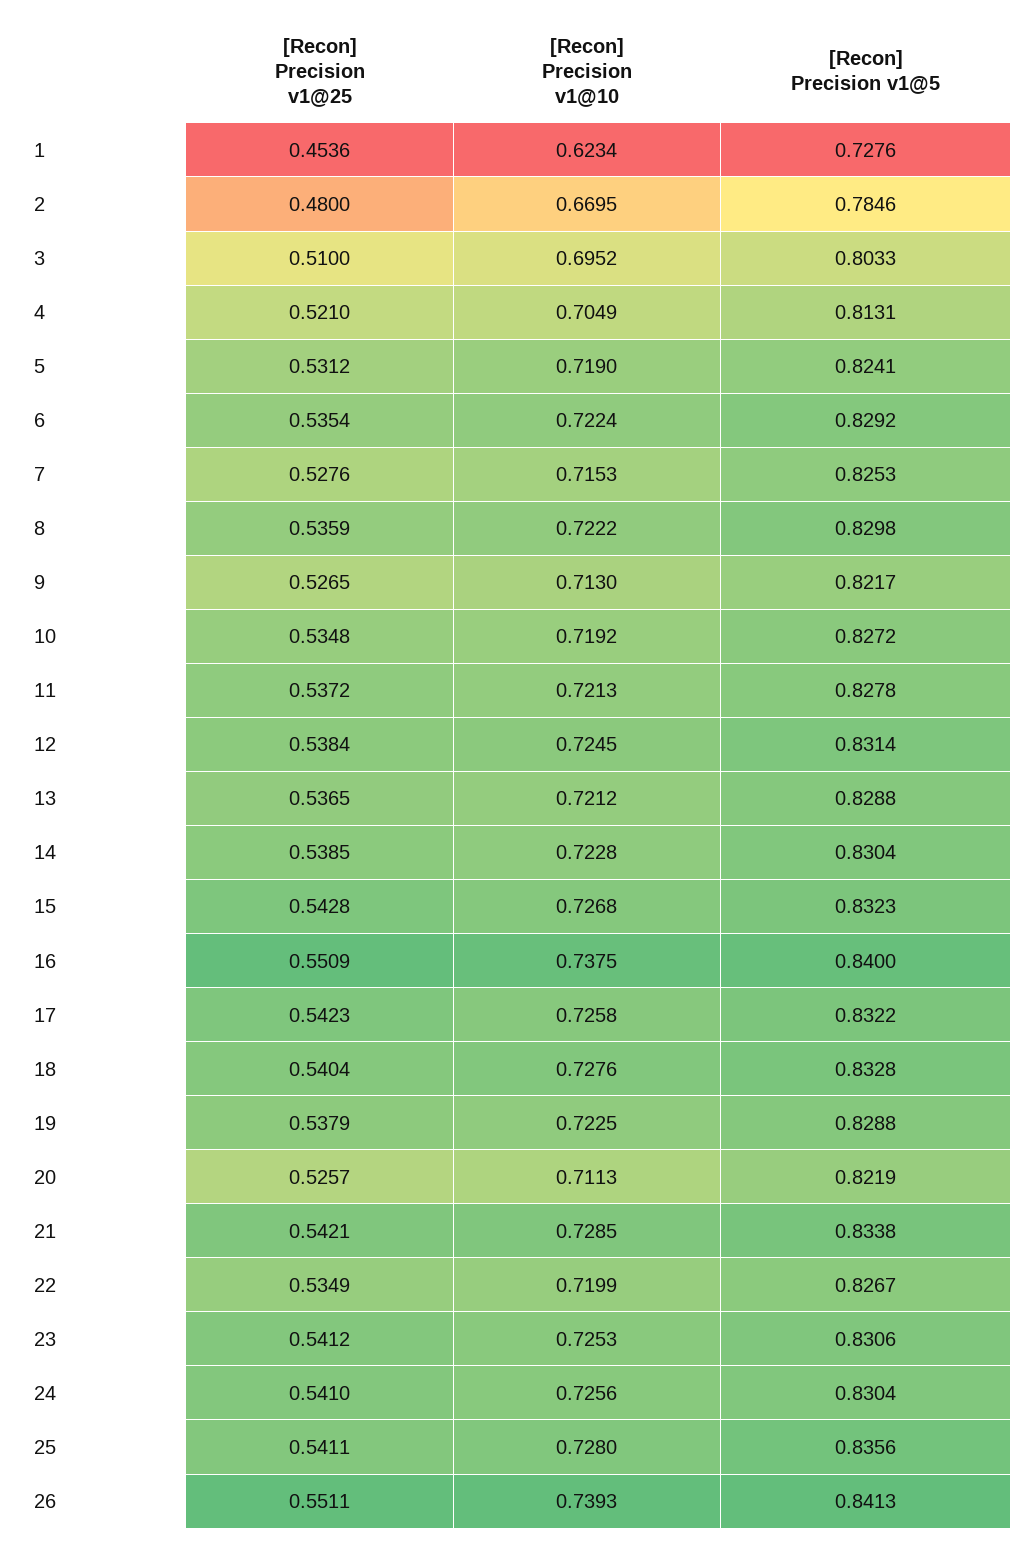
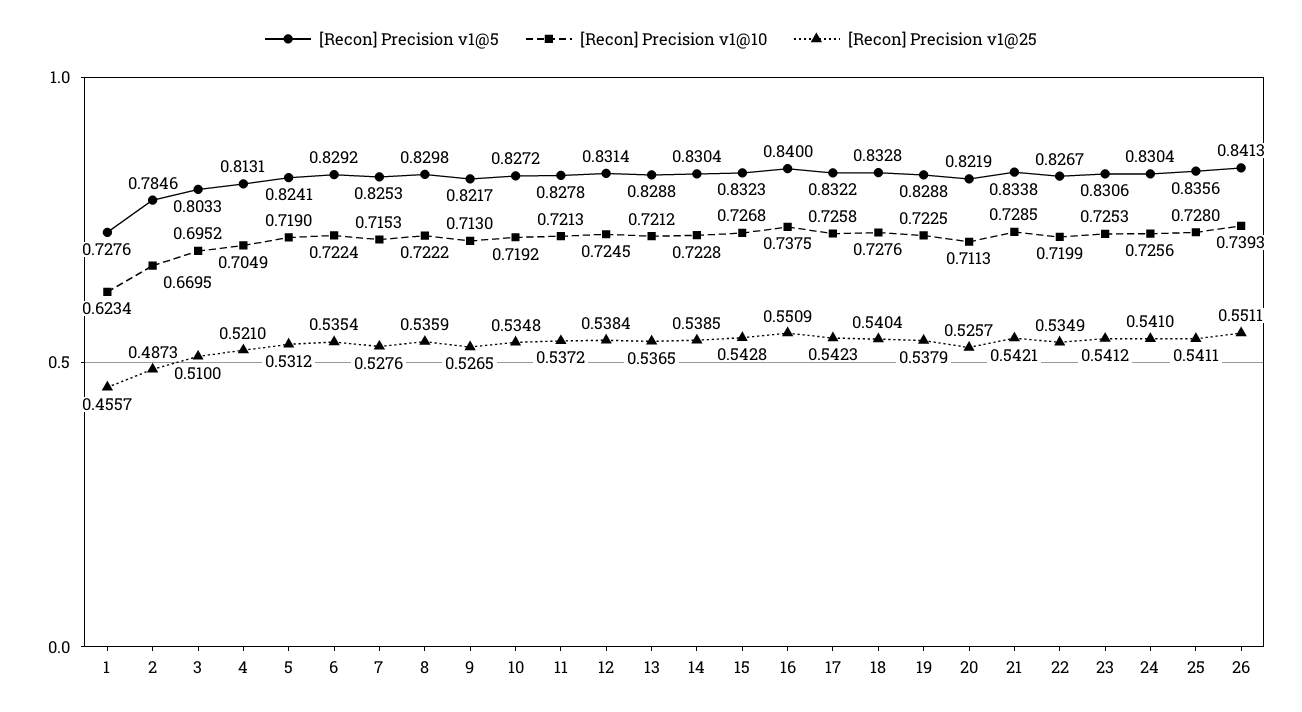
  {
    "[Recon] Precision v1@25": {
-     "1": 0.4536,
+     "1": 0.4557,
-     "2": 0.48,
+     "2": 0.4873,
      "3": 0.51,
      "4": 0.521,
      "5": 0.5312,
      "6": 0.5354,
      "7": 0.5276,
      "8": 0.5359,
      "9": 0.5265,
      "10": 0.5348,
      "11": 0.5372,
      "12": 0.5384,
      "13": 0.5365,
      "14": 0.5385,
      "15": 0.5428,
      "16": 0.5509,
      "17": 0.5423,
      "18": 0.5404,
      "19": 0.5379,
      "20": 0.5257,
      "21": 0.5421,
      "22": 0.5349,
      "23": 0.5412,
      "24": 0.541,
      "25": 0.5411,
      "26": 0.5511
    },
    "[Recon] Precision v1@10": {
      "1": 0.6234,
      "2": 0.6695,
      "3": 0.6952,
      "4": 0.7049,
      "5": 0.719,
      "6": 0.7224,
      "7": 0.7153,
      "8": 0.7222,
      "9": 0.713,
      "10": 0.7192,
      "11": 0.7213,
      "12": 0.7245,
      "13": 0.7212,
      "14": 0.7228,
      "15": 0.7268,
      "16": 0.7375,
      "17": 0.7258,
      "18": 0.7276,
      "19": 0.7225,
      "20": 0.7113,
      "21": 0.7285,
      "22": 0.7199,
      "23": 0.7253,
      "24": 0.7256,
      "25": 0.728,
      "26": 0.7393
    },
    "[Recon] Precision v1@5": {
      "1": 0.7276,
      "2": 0.7846,
      "3": 0.8033,
      "4": 0.8131,
      "5": 0.8241,
      "6": 0.8292,
      "7": 0.8253,
      "8": 0.8298,
      "9": 0.8217,
      "10": 0.8272,
      "11": 0.8278,
      "12": 0.8314,
      "13": 0.8288,
      "14": 0.8304,
      "15": 0.8323,
      "16": 0.84,
      "17": 0.8322,
      "18": 0.8328,
      "19": 0.8288,
      "20": 0.8219,
      "21": 0.8338,
      "22": 0.8267,
      "23": 0.8306,
      "24": 0.8304,
      "25": 0.8356,
      "26": 0.8413
    }
  }

